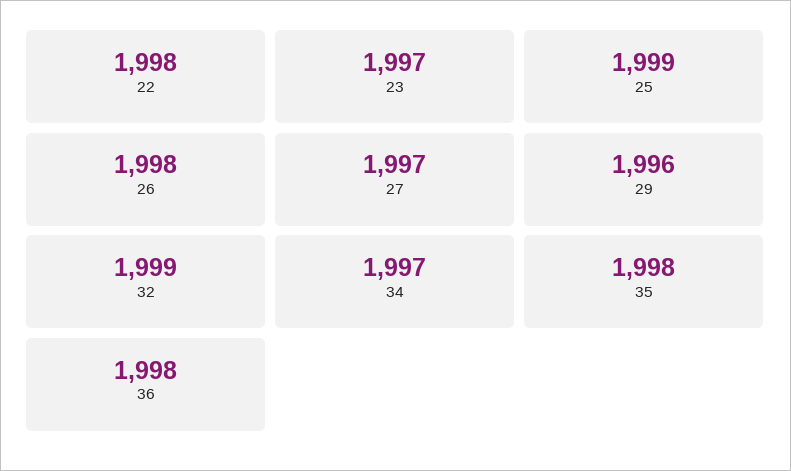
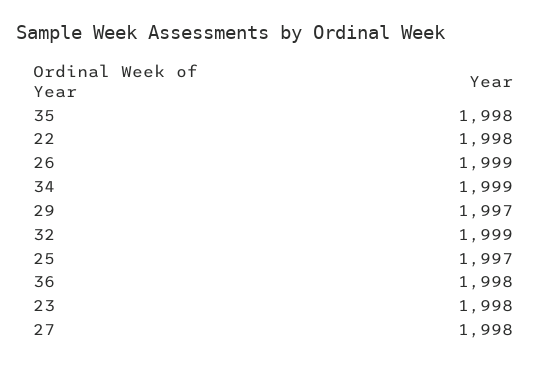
  {
    "22": 1998,
-   "23": 1997,
+   "23": 1998,
-   "25": 1999,
+   "25": 1997,
-   "26": 1998,
+   "26": 1999,
-   "27": 1997,
+   "27": 1998,
-   "29": 1996,
+   "29": 1997,
    "32": 1999,
-   "34": 1997,
+   "34": 1999,
    "35": 1998,
    "36": 1998
  }

